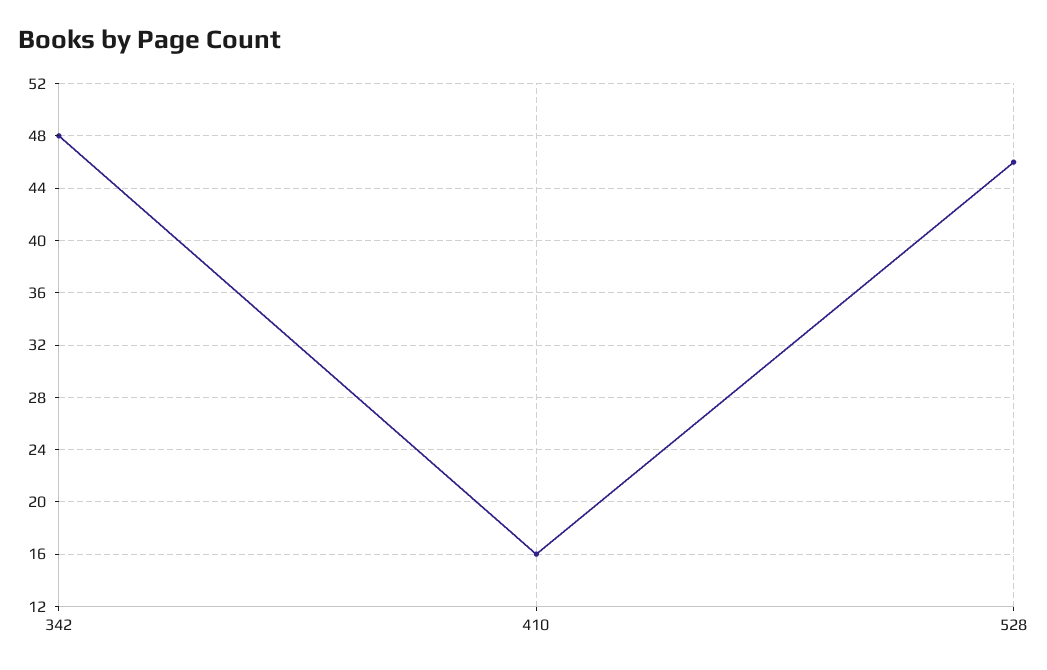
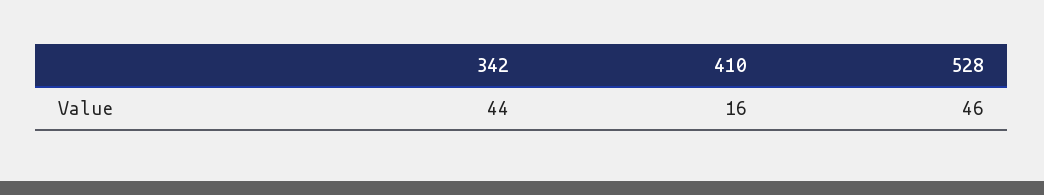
  {
-   "342": 48,
+   "342": 44,
    "410": 16,
    "528": 46
  }

